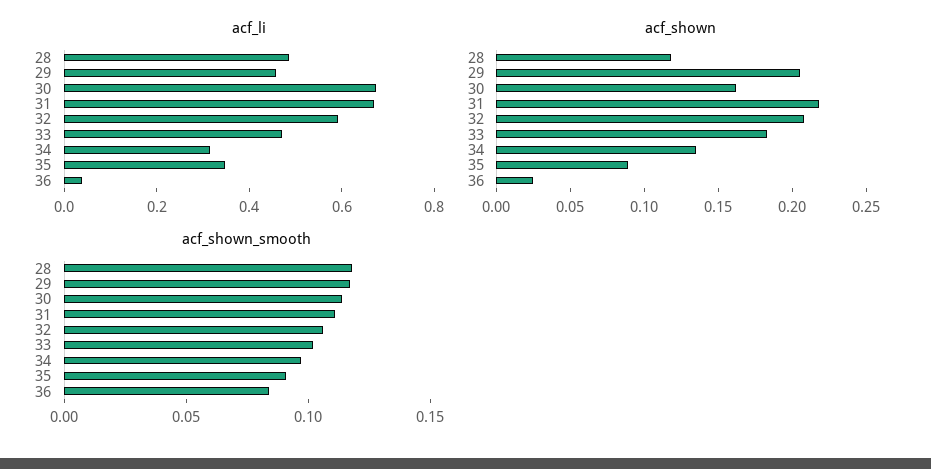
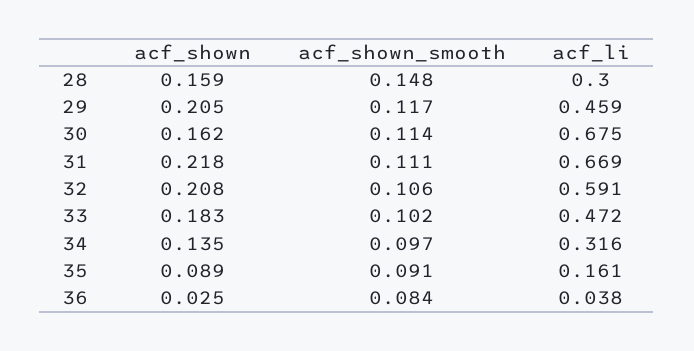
  {
    "acf_li": {
-     "28": 0.5,
+     "28": 0.3,
      "29": 0.459,
      "30": 0.675,
      "31": 0.669,
      "32": 0.591,
      "33": 0.472,
      "34": 0.316,
-     "35": 0.35,
+     "35": 0.161,
      "36": 0.038
    },
    "acf_shown": {
-     "28": 0.12,
+     "28": 0.159,
      "29": 0.205,
      "30": 0.162,
      "31": 0.218,
      "32": 0.208,
      "33": 0.183,
      "34": 0.135,
      "35": 0.089,
      "36": 0.025
    },
    "acf_shown_smooth": {
-     "28": 0.12,
+     "28": 0.148,
      "29": 0.117,
      "30": 0.114,
      "31": 0.111,
      "32": 0.106,
      "33": 0.102,
      "34": 0.097,
      "35": 0.091,
      "36": 0.084
    }
  }

